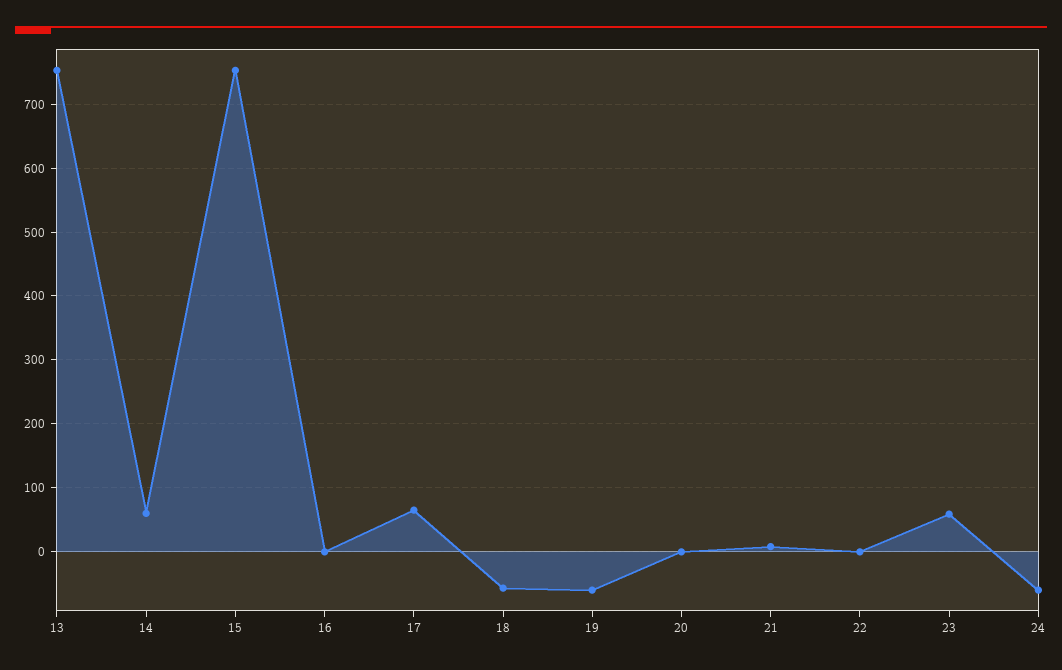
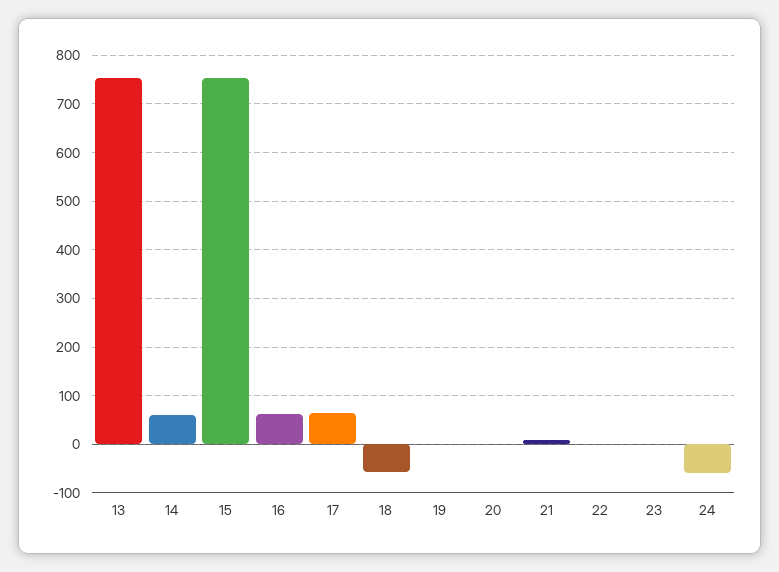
  {
    "13": 750,
    "14": 60,
    "15": 750,
-   "16": 0,
+   "16": 60,
    "17": 70,
    "18": -60,
-   "19": -60,
+   "19": 0,
    "20": 0,
    "21": 10,
    "22": 0,
-   "23": 60,
+   "23": 0,
    "24": -60
  }

